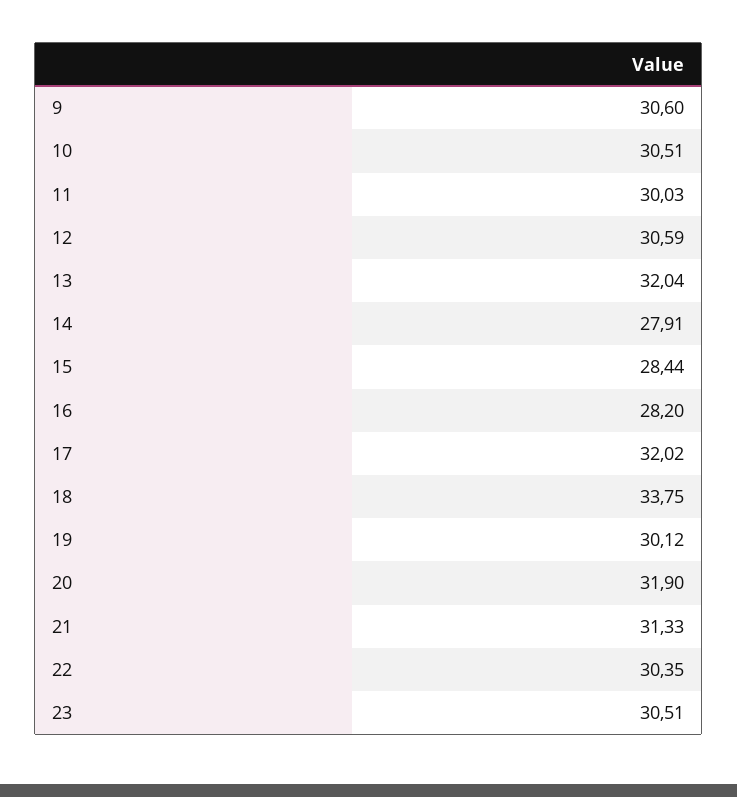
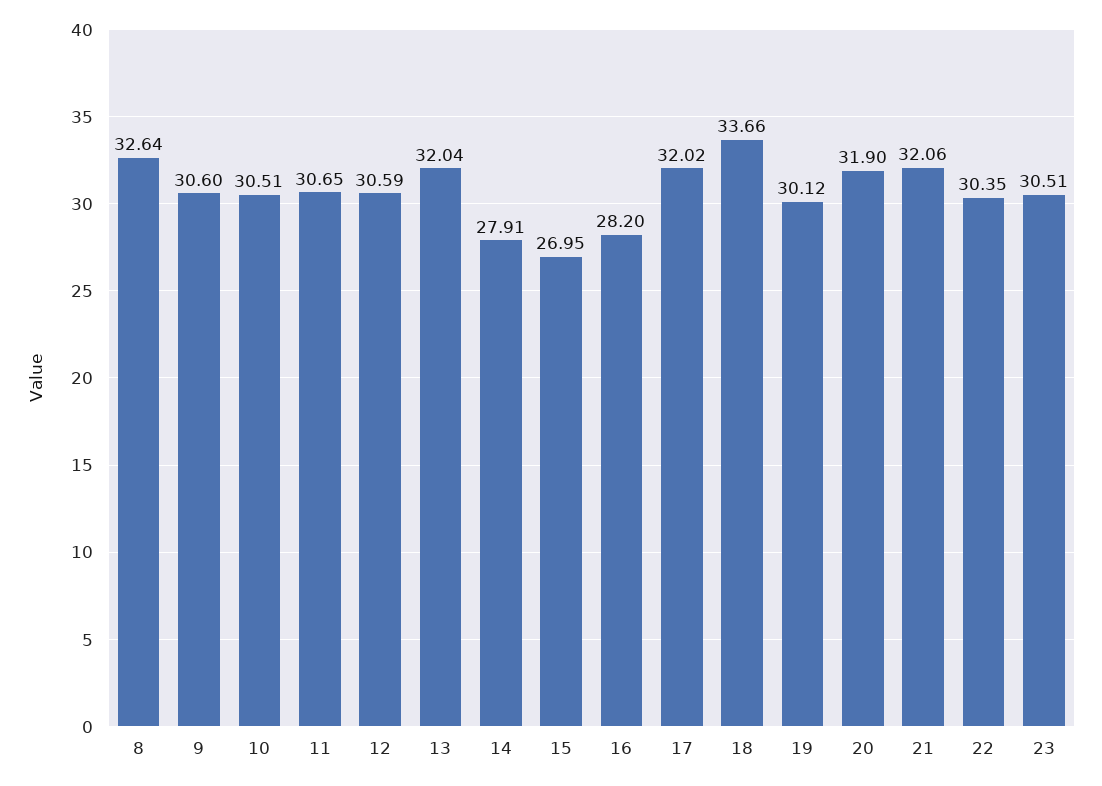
  {
    "9": 30.6,
    "10": 30.51,
-   "11": 30.03,
+   "11": 30.65,
    "12": 30.59,
    "13": 32.04,
    "14": 27.91,
-   "15": 28.44,
+   "15": 26.95,
    "16": 28.2,
    "17": 32.02,
-   "18": 33.75,
+   "18": 33.66,
    "19": 30.12,
    "20": 31.9,
-   "21": 31.33,
+   "21": 32.06,
    "22": 30.35,
-   "23": 30.51
+   "23": 30.51,
+   "8": 32.64
  }

